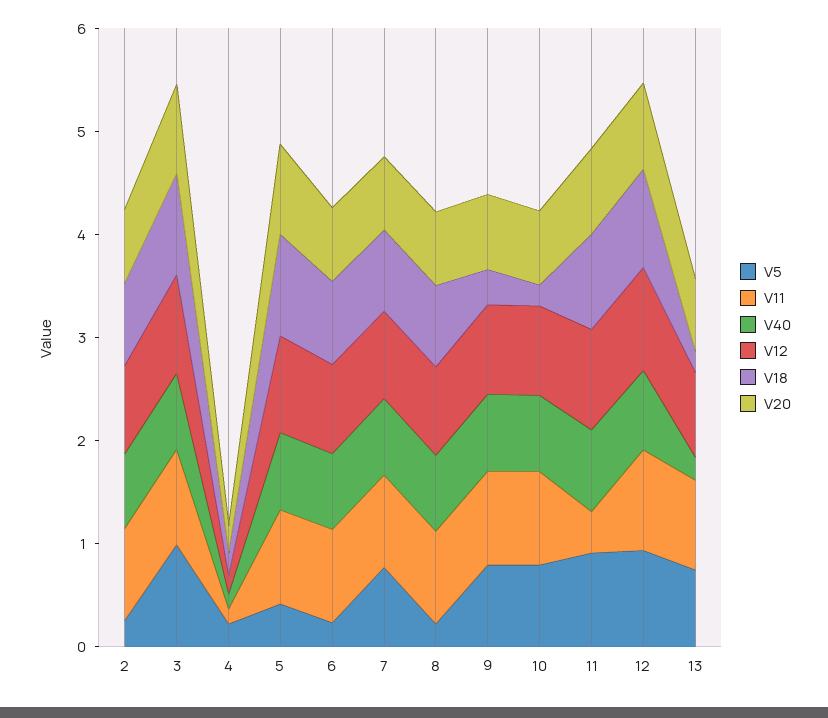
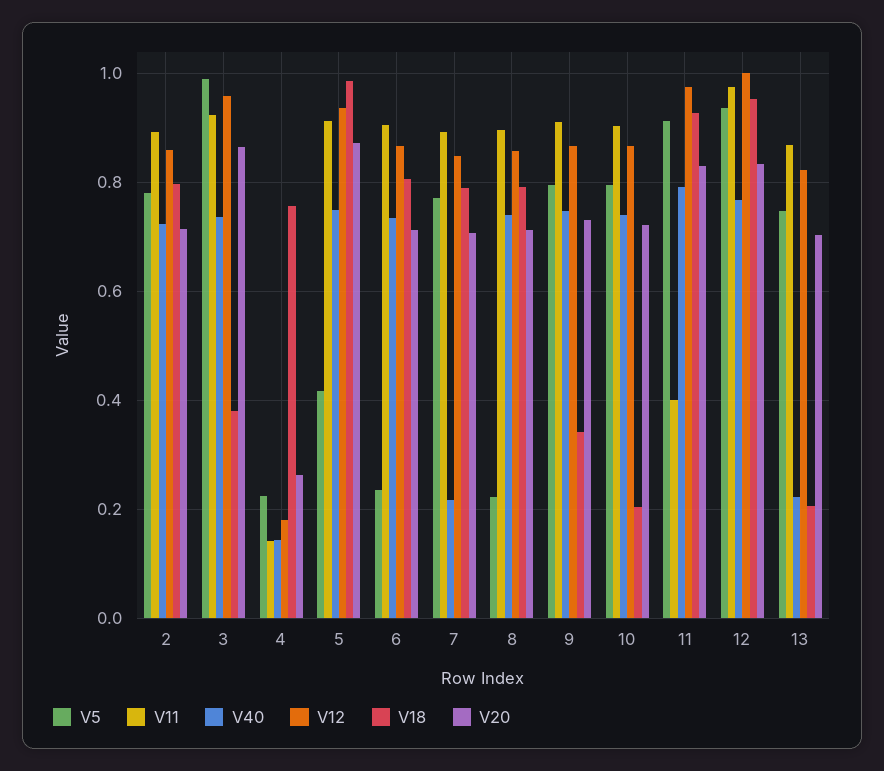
  {
    "V5": {
-     "2": 0.2,
+     "2": 0.78,
      "3": 1,
      "4": 0.22,
      "5": 0.42,
      "6": 0.24,
      "7": 0.78,
      "8": 0.22,
      "9": 0.8,
      "10": 0.8,
      "11": 0.92,
      "12": 0.94,
      "13": 0.74
    },
    "V11": {
      "2": 0.9,
      "3": 0.92,
      "4": 0.14,
      "5": 0.92,
      "6": 0.9,
      "7": 0.9,
      "8": 0.9,
      "9": 0.92,
      "10": 0.9,
      "11": 0.4,
      "12": 0.98,
      "13": 0.86
    },
    "V40": {
      "2": 0.72,
      "3": 0.74,
      "4": 0.14,
      "5": 0.74,
      "6": 0.74,
-     "7": 0.8,
+     "7": 0.22,
      "8": 0.74,
      "9": 0.74,
      "10": 0.74,
      "11": 0.8,
      "12": 0.76,
      "13": 0.22
    },
    "V12": {
      "2": 0.86,
      "3": 0.96,
      "4": 0.18,
      "5": 0.94,
      "6": 0.86,
      "7": 0.84,
      "8": 0.86,
      "9": 0.86,
      "10": 0.86,
      "11": 0.98,
      "12": 1,
      "13": 0.82
    },
    "V18": {
      "2": 0.8,
-     "3": 1,
+     "3": 0.38,
-     "4": 0.2,
+     "4": 0.76,
      "5": 0.98,
      "6": 0.8,
      "7": 0.78,
      "8": 0.8,
      "9": 0.34,
      "10": 0.2,
      "11": 0.92,
      "12": 0.96,
      "13": 0.2
    },
    "V20": {
      "2": 0.72,
      "3": 0.86,
      "4": 0.26,
      "5": 0.88,
      "6": 0.72,
      "7": 0.7,
      "8": 0.72,
      "9": 0.74,
      "10": 0.72,
      "11": 0.84,
      "12": 0.84,
      "13": 0.7
    }
  }

